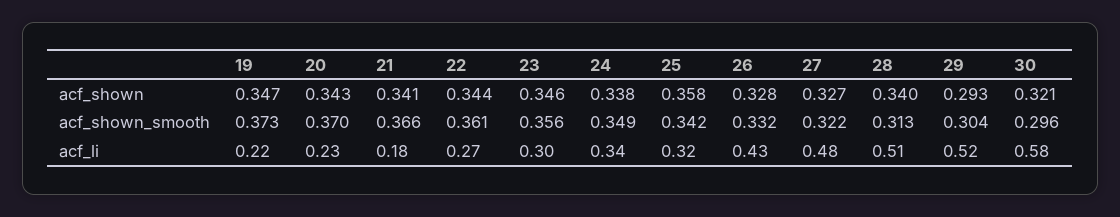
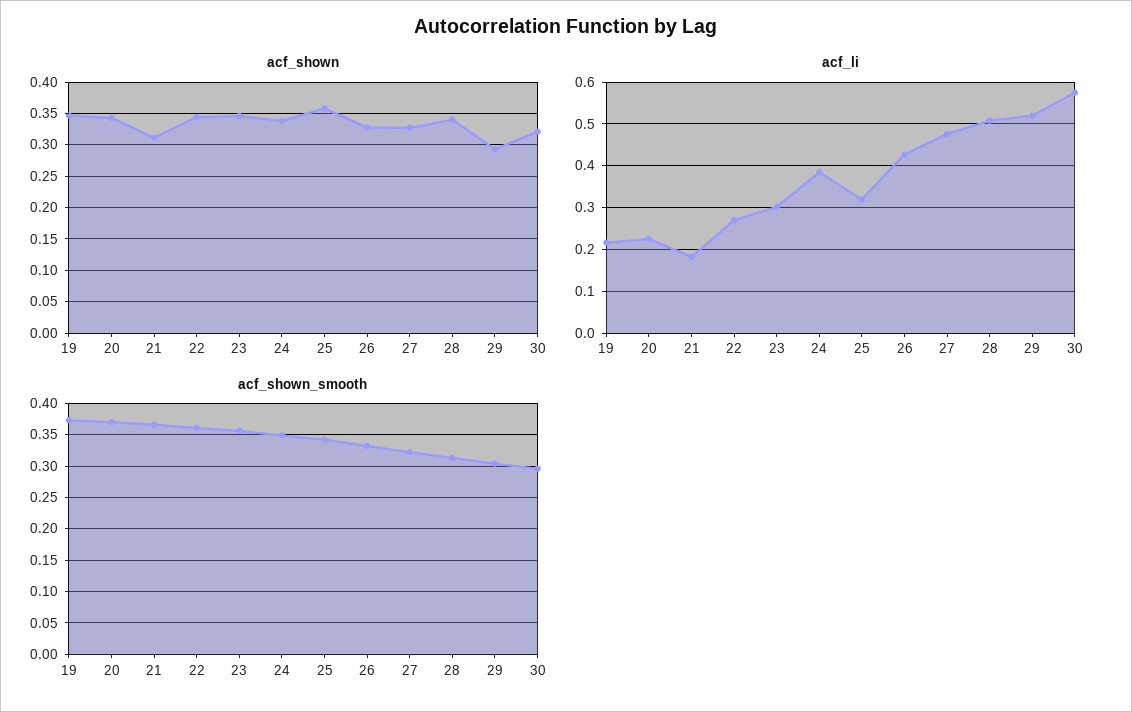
  {
    "acf_shown": {
      "19": 0.347,
      "20": 0.343,
-     "21": 0.341,
+     "21": 0.31,
      "22": 0.344,
      "23": 0.346,
      "24": 0.338,
      "25": 0.358,
      "26": 0.328,
      "27": 0.327,
      "28": 0.34,
      "29": 0.293,
      "30": 0.321
    },
    "acf_shown_smooth": {
      "19": 0.373,
      "20": 0.37,
      "21": 0.366,
      "22": 0.361,
      "23": 0.356,
      "24": 0.349,
      "25": 0.342,
      "26": 0.332,
      "27": 0.322,
      "28": 0.313,
      "29": 0.304,
      "30": 0.296
    },
    "acf_li": {
      "19": 0.22,
      "20": 0.23,
      "21": 0.18,
      "22": 0.27,
      "23": 0.3,
-     "24": 0.34,
+     "24": 0.38,
      "25": 0.32,
      "26": 0.43,
      "27": 0.48,
      "28": 0.51,
      "29": 0.52,
      "30": 0.58
    }
  }

